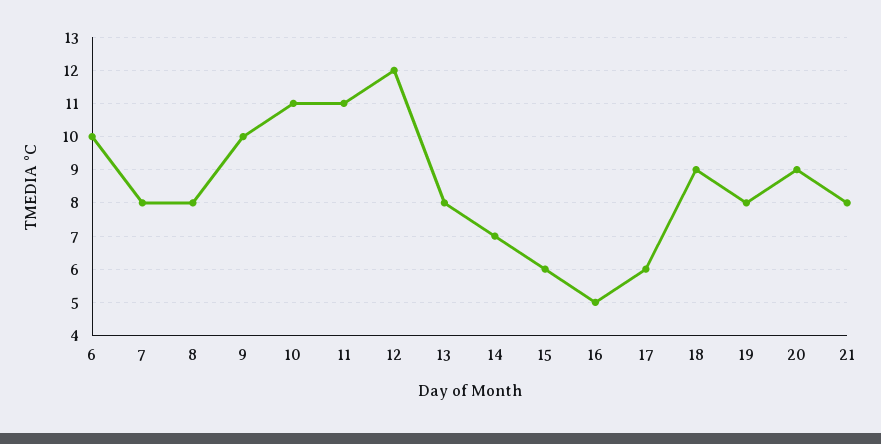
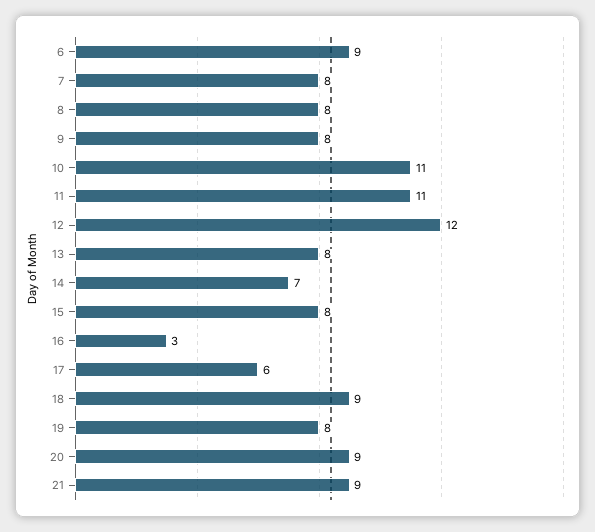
  {
-   "6": 10,
+   "6": 9,
    "7": 8,
    "8": 8,
-   "9": 10,
+   "9": 8,
    "10": 11,
    "11": 11,
    "12": 12,
    "13": 8,
    "14": 7,
-   "15": 6,
+   "15": 8,
-   "16": 5,
+   "16": 3,
    "17": 6,
    "18": 9,
    "19": 8,
    "20": 9,
-   "21": 8
+   "21": 9
  }

